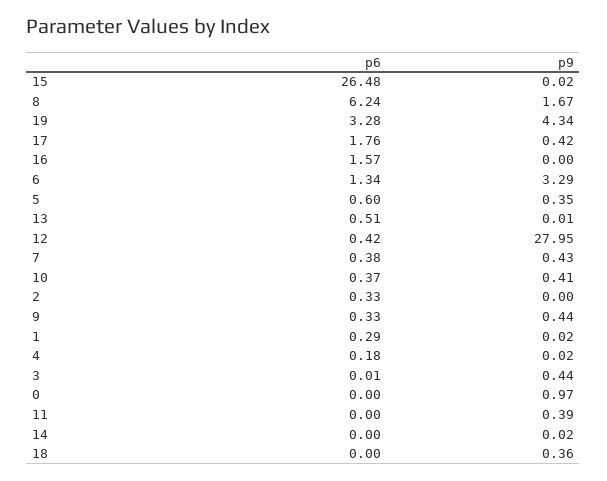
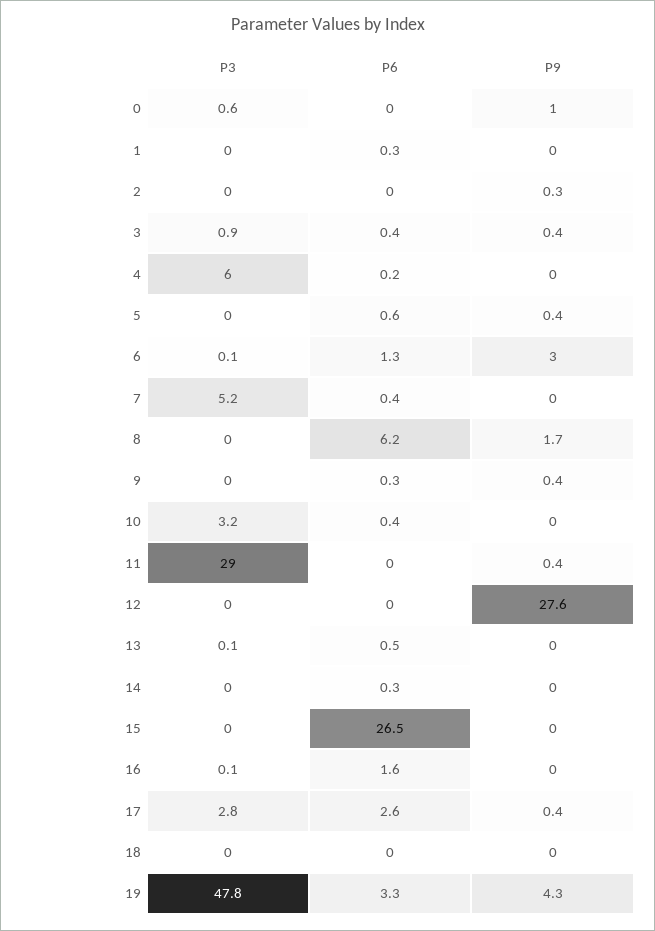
  {
    "p6": {
      "15": 26.48,
      "8": 6.24,
      "19": 3.28,
-     "17": 1.76,
+     "17": 2.6,
      "16": 1.57,
      "6": 1.34,
      "5": 0.6,
      "13": 0.51,
-     "12": 0.42,
+     "12": 0,
      "7": 0.38,
      "10": 0.37,
-     "2": 0.33,
+     "2": 0,
      "9": 0.33,
      "1": 0.29,
      "4": 0.18,
-     "3": 0.01,
+     "3": 0.4,
      "0": 0,
      "11": 0,
-     "14": 0,
+     "14": 0.3,
      "18": 0
    },
    "p9": {
      "15": 0.02,
      "8": 1.67,
      "19": 4.34,
      "17": 0.42,
      "16": 0,
-     "6": 3.29,
+     "6": 3,
      "5": 0.35,
      "13": 0.01,
-     "12": 27.95,
+     "12": 27.6,
-     "7": 0.43,
+     "7": 0,
-     "10": 0.41,
+     "10": 0,
-     "2": 0,
+     "2": 0.3,
      "9": 0.44,
      "1": 0.02,
      "4": 0.02,
      "3": 0.44,
      "0": 0.97,
      "11": 0.39,
      "14": 0.02,
-     "18": 0.36
+     "18": 0
-   }
+   },
+   "P3": {
+     "0": 0.6,
+     "1": 0,
+     "2": 0,
+     "3": 0.9,
+     "4": 6,
+     "5": 0,
+     "6": 0.1,
+     "7": 5.2,
+     "8": 0,
+     "9": 0,
+     "10": 3.2,
+     "11": 29,
+     "12": 0,
+     "13": 0.1,
+     "14": 0,
+     "15": 0,
+     "16": 0.1,
+     "17": 2.8,
+     "18": 0,
+     "19": 47.8
+   }
  }

